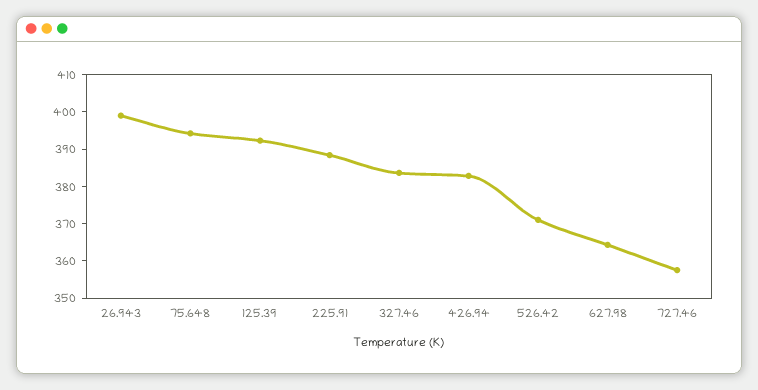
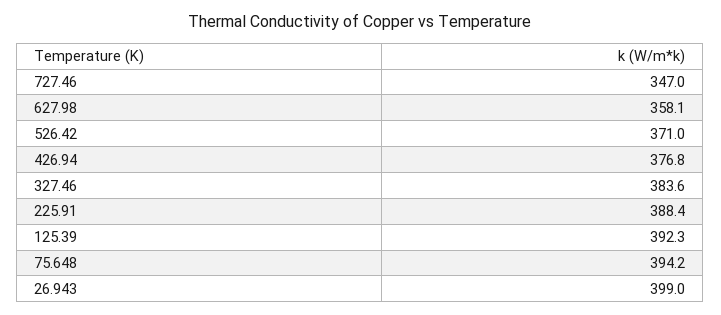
  {
    "26.943": 399,
    "75.648": 394.2,
    "125.39": 392.3,
    "225.91": 388.4,
    "327.46": 383.6,
-   "426.94": 382.5,
+   "426.94": 376.8,
    "526.42": 371,
-   "627.98": 365,
+   "627.98": 358.1,
-   "727.46": 357.5
+   "727.46": 347
  }

